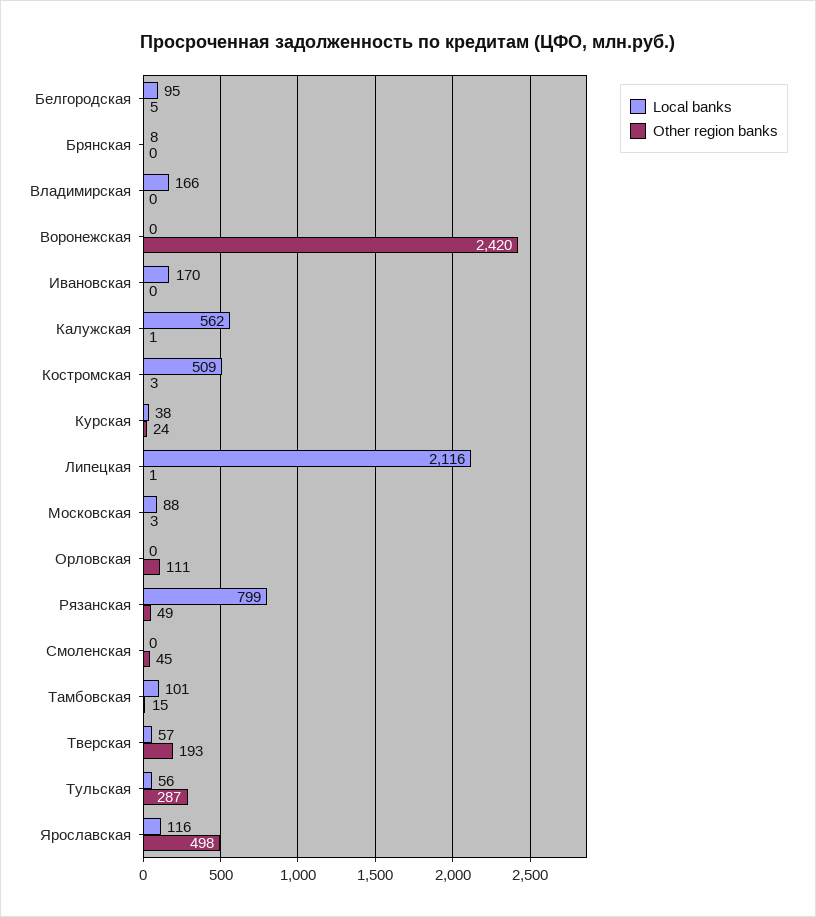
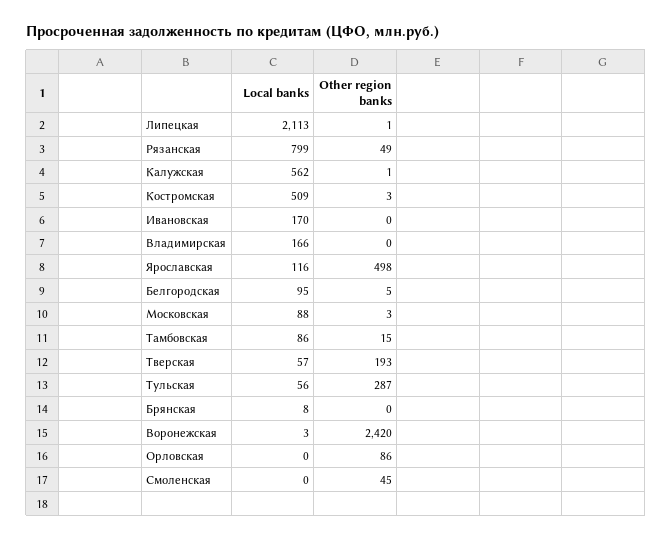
  {
    "Local banks": {
      "Белгородская": 95,
      "Брянская": 8,
      "Владимирская": 166,
-     "Воронежская": 0,
+     "Воронежская": 3,
      "Ивановская": 170,
      "Калужская": 562,
      "Костромская": 509,
-     "Курская": 38,
-     "Липецкая": 2116,
+     "Липецкая": 2113,
      "Московская": 88,
      "Орловская": 0,
      "Рязанская": 799,
      "Смоленская": 0,
-     "Тамбовская": 101,
+     "Тамбовская": 86,
      "Тверская": 57,
      "Тульская": 56,
      "Ярославская": 116
    },
    "Other region banks": {
      "Белгородская": 5,
      "Брянская": 0,
      "Владимирская": 0,
      "Воронежская": 2420,
      "Ивановская": 0,
      "Калужская": 1,
      "Костромская": 3,
-     "Курская": 24,
      "Липецкая": 1,
      "Московская": 3,
-     "Орловская": 111,
+     "Орловская": 86,
      "Рязанская": 49,
      "Смоленская": 45,
      "Тамбовская": 15,
      "Тверская": 193,
      "Тульская": 287,
      "Ярославская": 498
    }
  }

